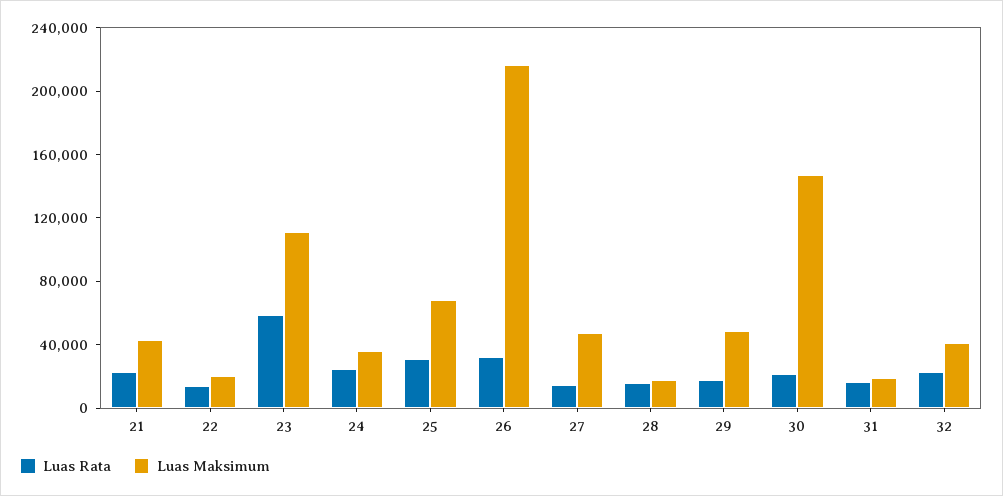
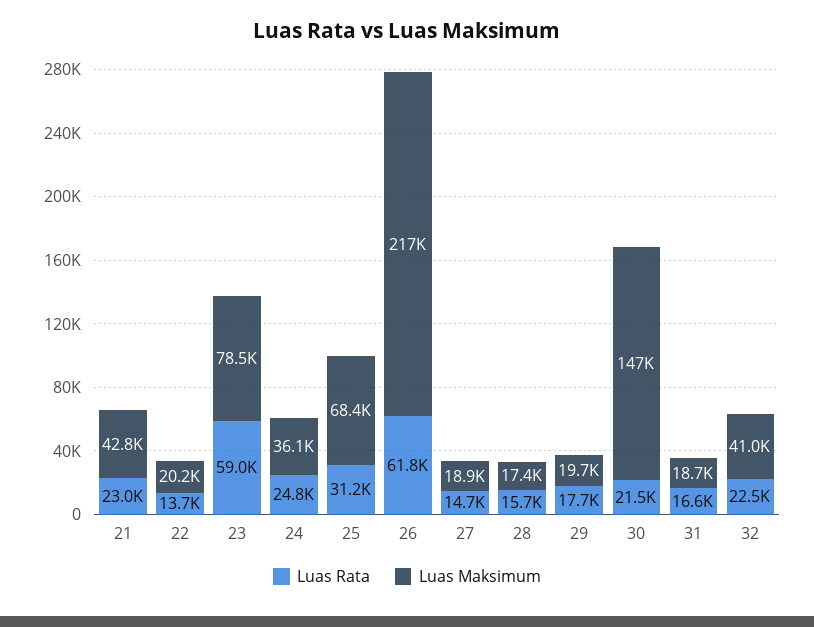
  {
    "Luas Rata": {
      "21": 23000,
      "22": 13700,
      "23": 59000,
      "24": 24800,
      "25": 31200,
-     "26": 30000,
+     "26": 61800,
      "27": 14700,
      "28": 15700,
      "29": 17700,
      "30": 21500,
      "31": 16600,
      "32": 22500
    },
    "Luas Maksimum": {
      "21": 42800,
      "22": 20200,
-     "23": 110000,
+     "23": 78500,
      "24": 36100,
      "25": 68400,
      "26": 217000,
-     "27": 50000,
+     "27": 18900,
      "28": 17400,
-     "29": 50000,
+     "29": 19700,
      "30": 147000,
      "31": 18700,
      "32": 41000
    }
  }

